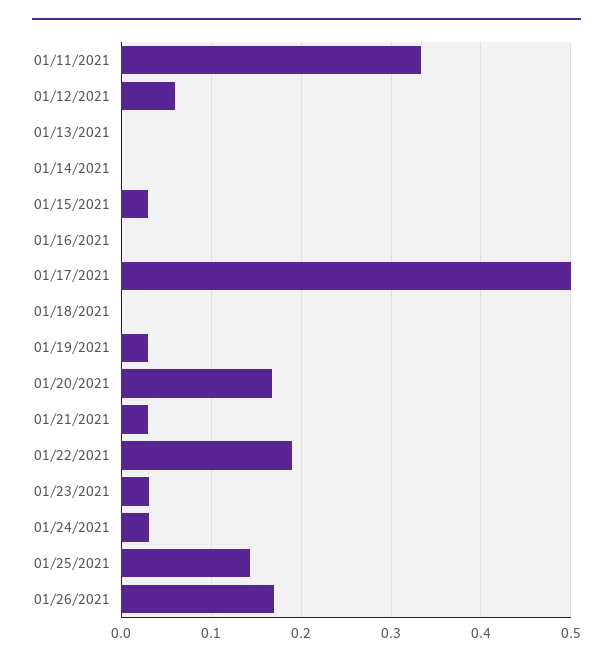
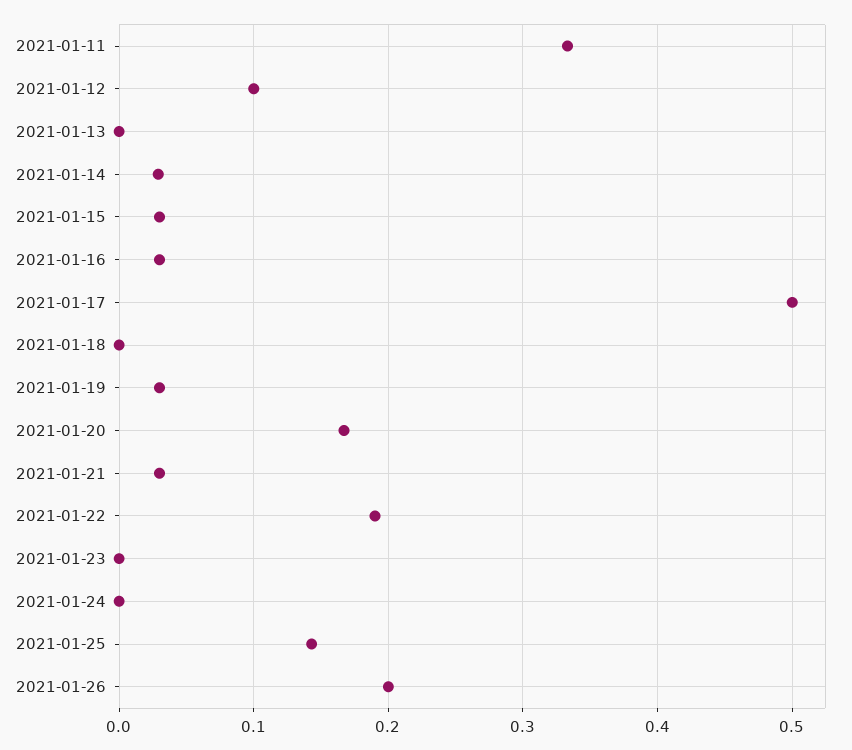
  {
    "01/11/2021": 0.33,
-   "01/12/2021": 0.06,
+   "01/12/2021": 0.1,
    "01/13/2021": 0,
-   "01/14/2021": 0,
+   "01/14/2021": 0.03,
    "01/15/2021": 0.03,
-   "01/16/2021": 0,
+   "01/16/2021": 0.03,
    "01/17/2021": 0.5,
    "01/18/2021": 0,
    "01/19/2021": 0.03,
    "01/20/2021": 0.17,
    "01/21/2021": 0.03,
    "01/22/2021": 0.19,
-   "01/23/2021": 0.03,
+   "01/23/2021": 0,
-   "01/24/2021": 0.03,
+   "01/24/2021": 0,
    "01/25/2021": 0.14,
-   "01/26/2021": 0.17
+   "01/26/2021": 0.2
  }

